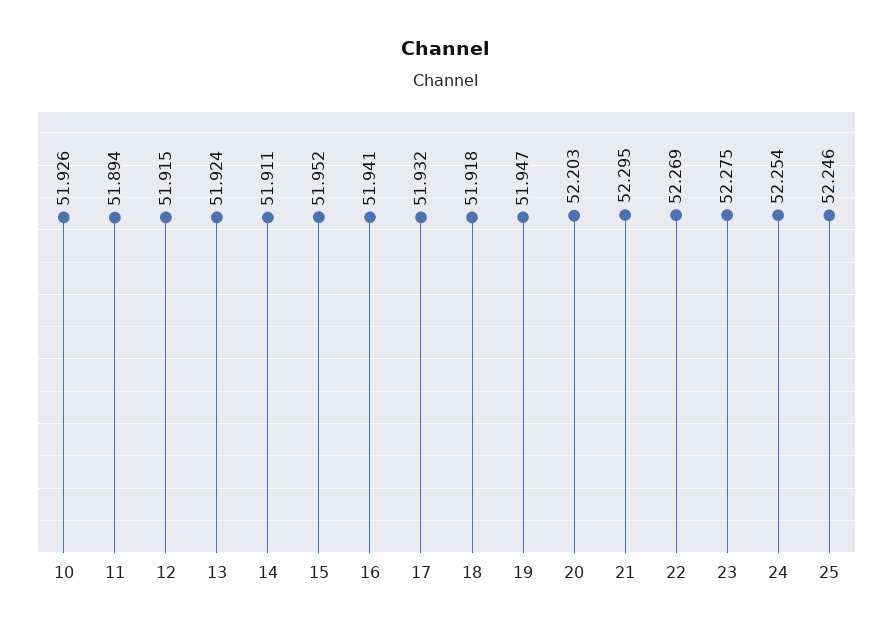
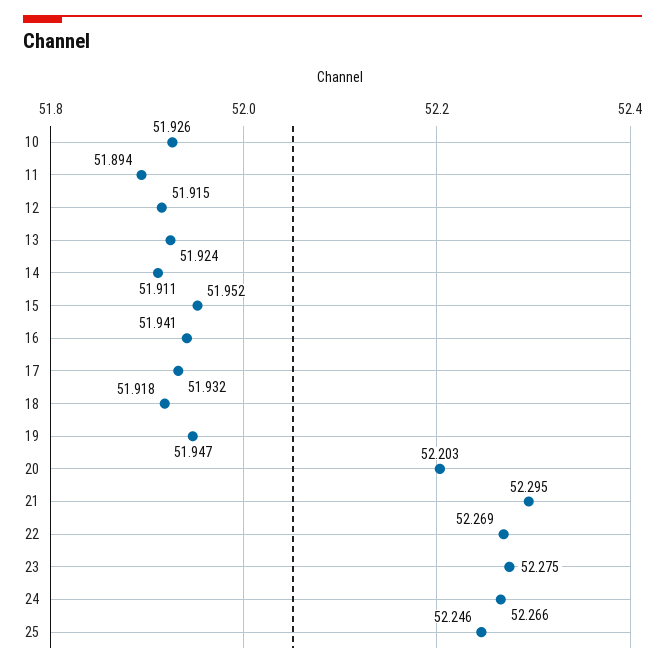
  {
    "10": 51.926,
    "11": 51.894,
    "12": 51.915,
    "13": 51.924,
    "14": 51.911,
    "15": 51.952,
    "16": 51.941,
    "17": 51.932,
    "18": 51.918,
    "19": 51.947,
    "20": 52.203,
    "21": 52.295,
    "22": 52.269,
    "23": 52.275,
-   "24": 52.254,
+   "24": 52.266,
    "25": 52.246
  }

